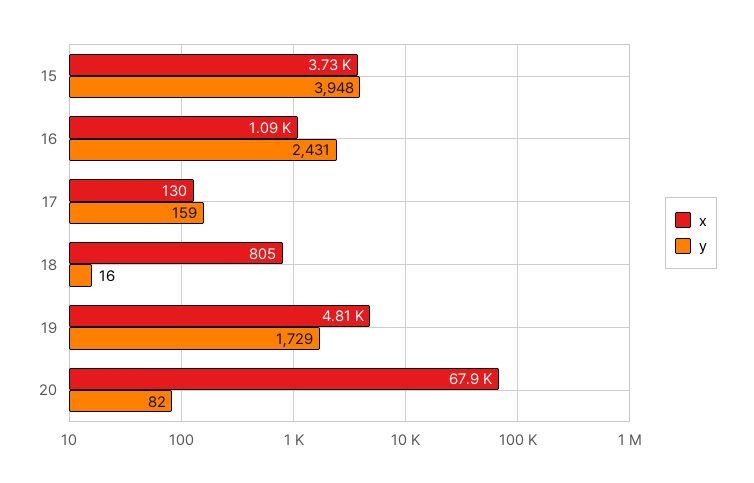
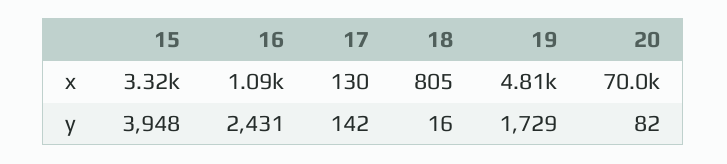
  {
    "x": {
-     "15": 3730,
+     "15": 3320,
      "16": 1090,
      "17": 130,
      "18": 805,
      "19": 4810,
-     "20": 67900
+     "20": 70000
    },
    "y": {
      "15": 3948,
      "16": 2431,
-     "17": 159,
+     "17": 142,
      "18": 16,
      "19": 1729,
      "20": 82
    }
  }

